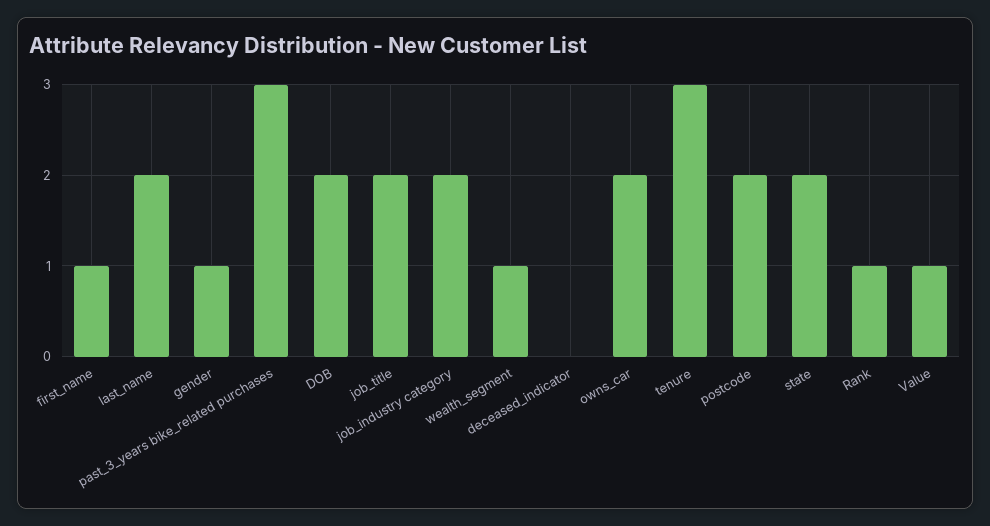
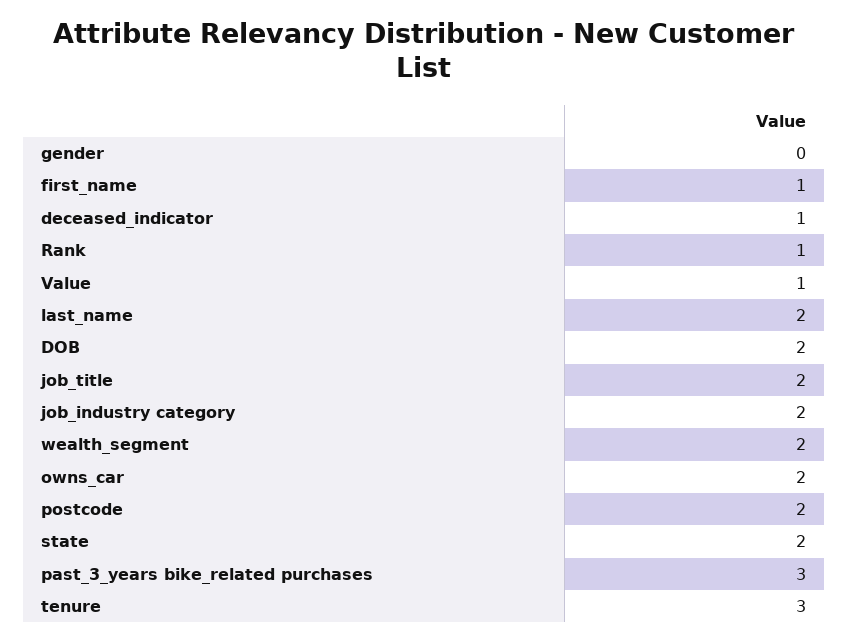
  {
    "first_name": 1,
    "last_name": 2,
-   "gender": 1,
+   "gender": 0,
    "past_3_years bike_related purchases": 3,
    "DOB": 2,
    "job_title": 2,
    "job_industry category": 2,
-   "wealth_segment": 1,
+   "wealth_segment": 2,
-   "deceased_indicator": 0,
+   "deceased_indicator": 1,
    "owns_car": 2,
    "tenure": 3,
    "postcode": 2,
    "state": 2,
    "Rank": 1,
    "Value": 1
  }

